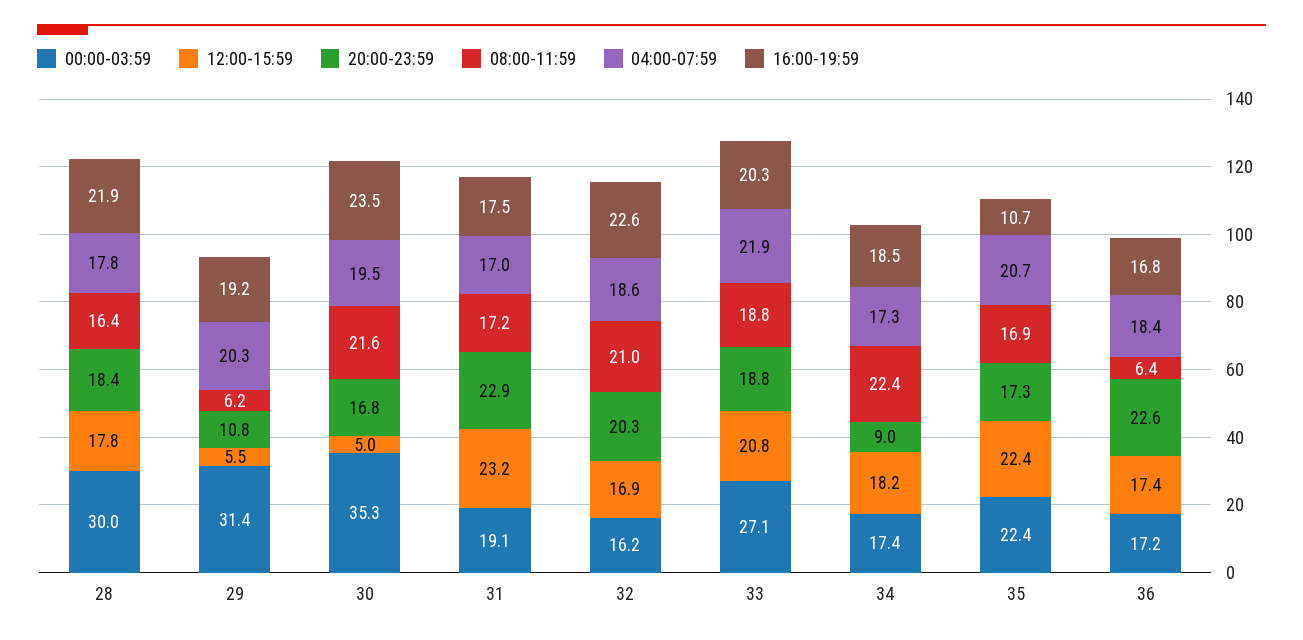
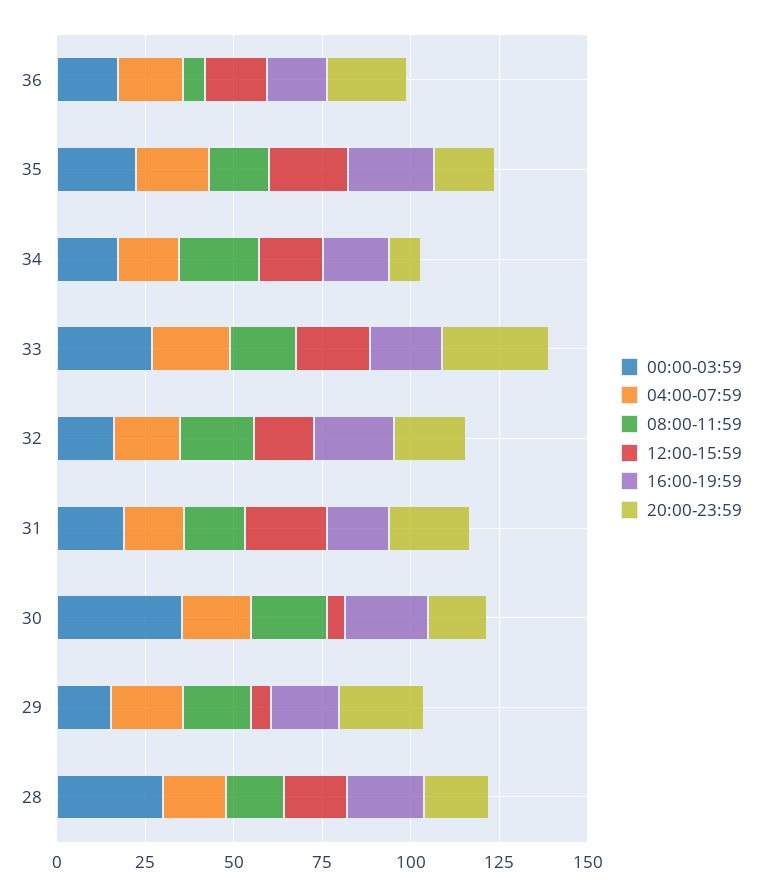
  {
    "00:00-03:59": {
      "28": 30,
-     "29": 31.4,
+     "29": 15,
      "30": 35.3,
      "31": 19.1,
      "32": 16.2,
      "33": 27.1,
      "34": 17.4,
      "35": 22.4,
      "36": 17.2
    },
    "12:00-15:59": {
      "28": 17.8,
      "29": 5.5,
      "30": 5,
      "31": 23.2,
      "32": 16.9,
      "33": 20.8,
      "34": 18.2,
      "35": 22.4,
      "36": 17.4
    },
    "20:00-23:59": {
      "28": 18.4,
-     "29": 10.8,
+     "29": 25,
      "30": 16.8,
      "31": 22.9,
      "32": 20.3,
-     "33": 18.8,
+     "33": 30,
      "34": 9,
      "35": 17.3,
      "36": 22.6
    },
    "08:00-11:59": {
      "28": 16.4,
-     "29": 6.2,
+     "29": 20,
      "30": 21.6,
      "31": 17.2,
      "32": 21,
      "33": 18.8,
      "34": 22.4,
      "35": 16.9,
      "36": 6.4
    },
    "04:00-07:59": {
      "28": 17.8,
      "29": 20.3,
      "30": 19.5,
      "31": 17,
      "32": 18.6,
      "33": 21.9,
      "34": 17.3,
      "35": 20.7,
      "36": 18.4
    },
    "16:00-19:59": {
      "28": 21.9,
      "29": 19.2,
      "30": 23.5,
      "31": 17.5,
      "32": 22.6,
      "33": 20.3,
      "34": 18.5,
-     "35": 10.7,
+     "35": 25,
      "36": 16.8
    }
  }

